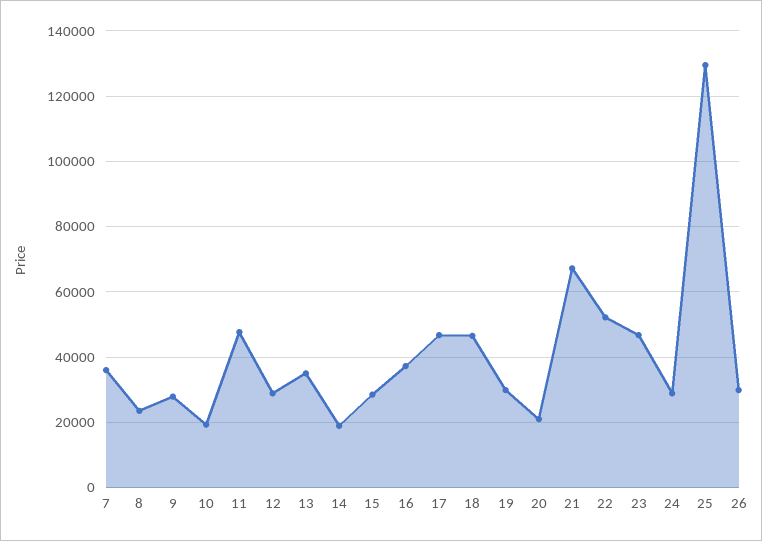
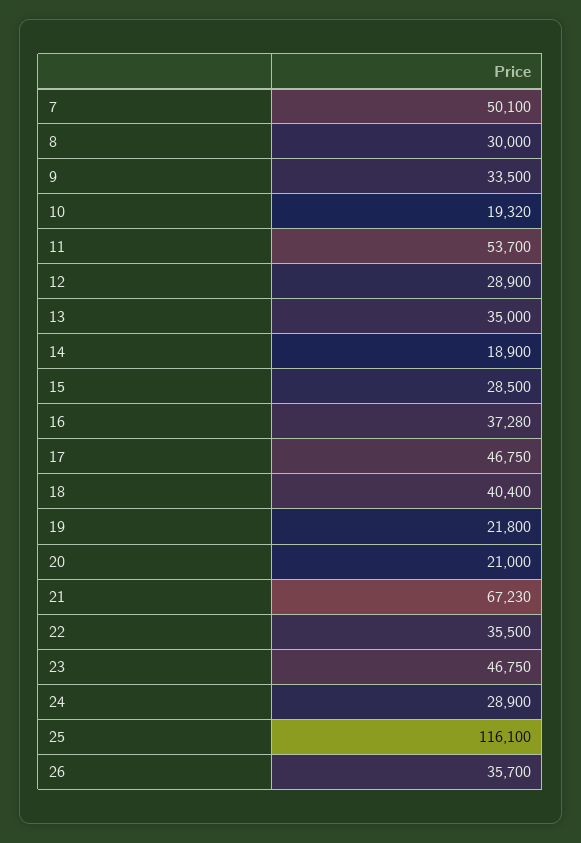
  {
-   "7": 36000,
+   "7": 50100,
-   "8": 24000,
+   "8": 30000,
-   "9": 28000,
+   "9": 33500,
    "10": 19320,
-   "11": 48000,
+   "11": 53700,
    "12": 28900,
    "13": 35000,
    "14": 18900,
    "15": 28500,
    "16": 37280,
    "17": 46750,
-   "18": 46000,
+   "18": 40400,
-   "19": 30000,
+   "19": 21800,
    "20": 21000,
    "21": 67230,
-   "22": 52000,
+   "22": 35500,
    "23": 46750,
    "24": 28900,
-   "25": 130000,
+   "25": 116100,
-   "26": 30000
+   "26": 35700
  }

